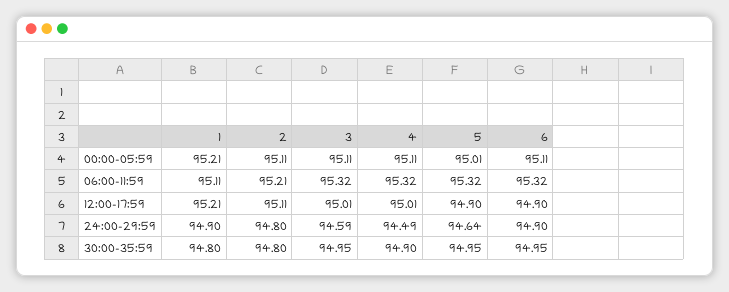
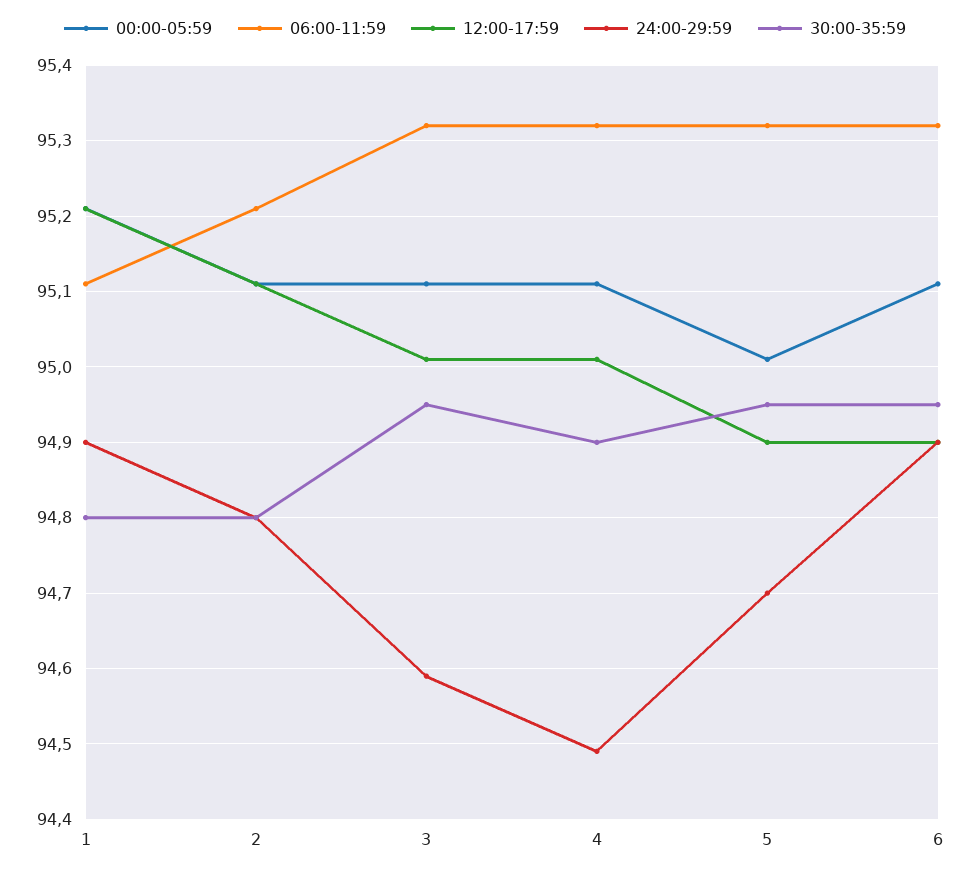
  {
    "00:00-05:59": {
      "1": 95.21,
      "2": 95.11,
      "3": 95.11,
      "4": 95.11,
      "5": 95.01,
      "6": 95.11
    },
    "06:00-11:59": {
      "1": 95.11,
      "2": 95.21,
      "3": 95.32,
      "4": 95.32,
      "5": 95.32,
      "6": 95.32
    },
    "12:00-17:59": {
      "1": 95.21,
      "2": 95.11,
      "3": 95.01,
      "4": 95.01,
      "5": 94.9,
      "6": 94.9
    },
    "24:00-29:59": {
      "1": 94.9,
      "2": 94.8,
      "3": 94.59,
      "4": 94.49,
-     "5": 94.64,
+     "5": 94.7,
      "6": 94.9
    },
    "30:00-35:59": {
      "1": 94.8,
      "2": 94.8,
      "3": 94.95,
      "4": 94.9,
      "5": 94.95,
      "6": 94.95
    }
  }

